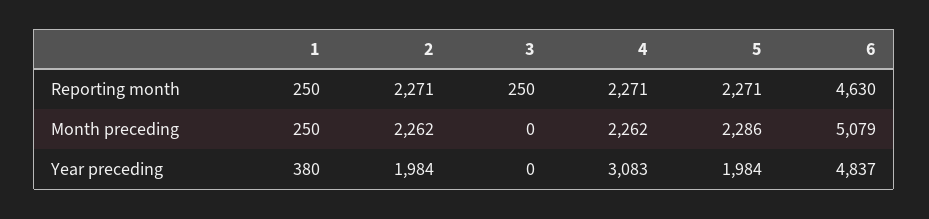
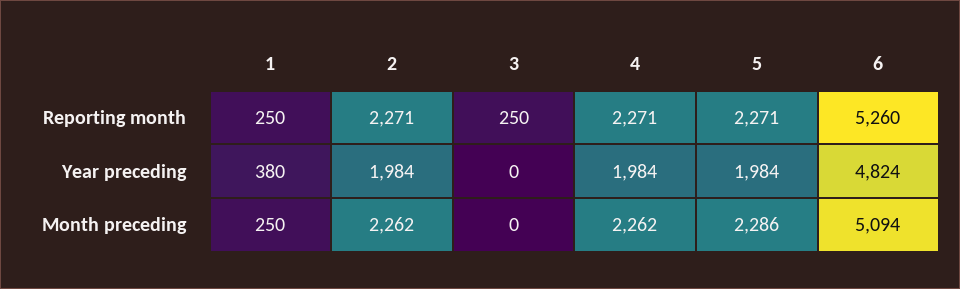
  {
    "1": {
      "Reporting month": 250,
      "Month preceding": 250,
      "Year preceding": 380
    },
    "2": {
      "Reporting month": 2271,
      "Month preceding": 2262,
      "Year preceding": 1984
    },
    "3": {
      "Reporting month": 250,
      "Month preceding": 0,
      "Year preceding": 0
    },
    "4": {
      "Reporting month": 2271,
      "Month preceding": 2262,
-     "Year preceding": 3083
+     "Year preceding": 1984
    },
    "5": {
      "Reporting month": 2271,
      "Month preceding": 2286,
      "Year preceding": 1984
    },
    "6": {
-     "Reporting month": 4630,
+     "Reporting month": 5260,
-     "Month preceding": 5079,
+     "Month preceding": 5094,
-     "Year preceding": 4837
+     "Year preceding": 4824
    }
  }

